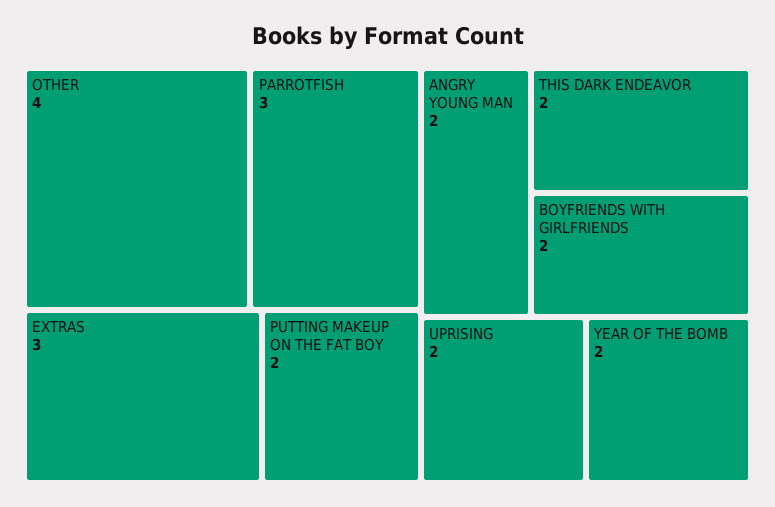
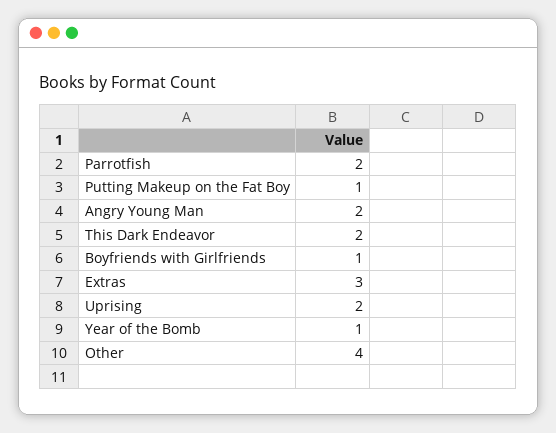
  {
    "OTHER": 4,
-   "PARROTFISH": 3,
+   "PARROTFISH": 2,
    "EXTRAS": 3,
-   "PUTTING MAKEUP ON THE FAT BOY": 2,
+   "PUTTING MAKEUP ON THE FAT BOY": 1,
    "ANGRY YOUNG MAN": 2,
    "THIS DARK ENDEAVOR": 2,
-   "BOYFRIENDS WITH GIRLFRIENDS": 2,
+   "BOYFRIENDS WITH GIRLFRIENDS": 1,
    "UPRISING": 2,
-   "YEAR OF THE BOMB": 2
+   "YEAR OF THE BOMB": 1
  }

